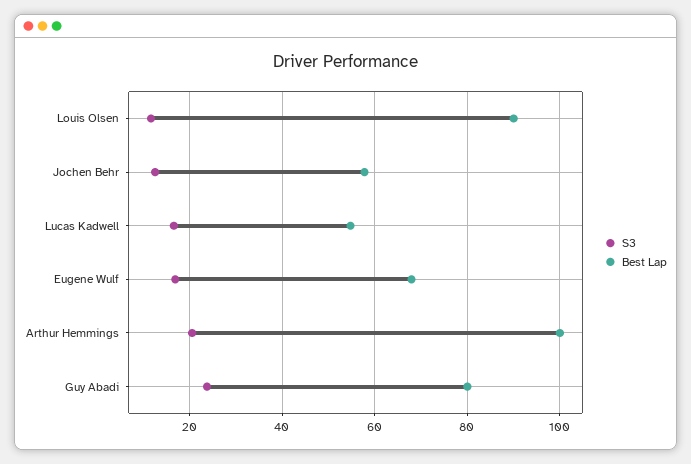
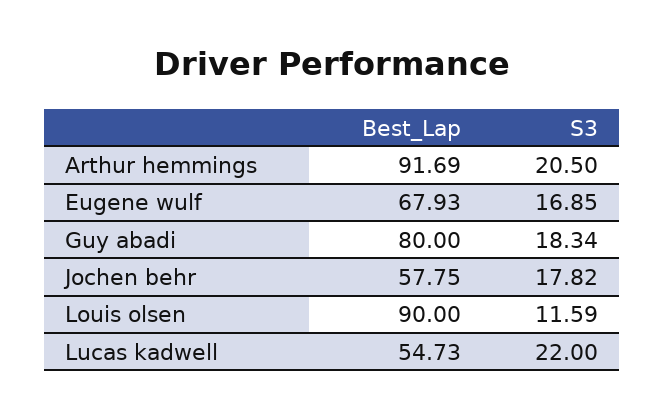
  {
    "S3": {
      "Louis Olsen": 11.59,
-     "Jochen Behr": 12,
+     "Jochen Behr": 17.82,
-     "Lucas Kadwell": 16,
+     "Lucas Kadwell": 22,
      "Eugene Wulf": 16.85,
      "Arthur Hemmings": 20.5,
-     "Guy Abadi": 24
+     "Guy Abadi": 18.34
    },
    "Best Lap": {
      "Louis Olsen": 90,
      "Jochen Behr": 57.75,
      "Lucas Kadwell": 54.73,
      "Eugene Wulf": 67.93,
-     "Arthur Hemmings": 100,
+     "Arthur Hemmings": 91.69,
      "Guy Abadi": 80
    }
  }

